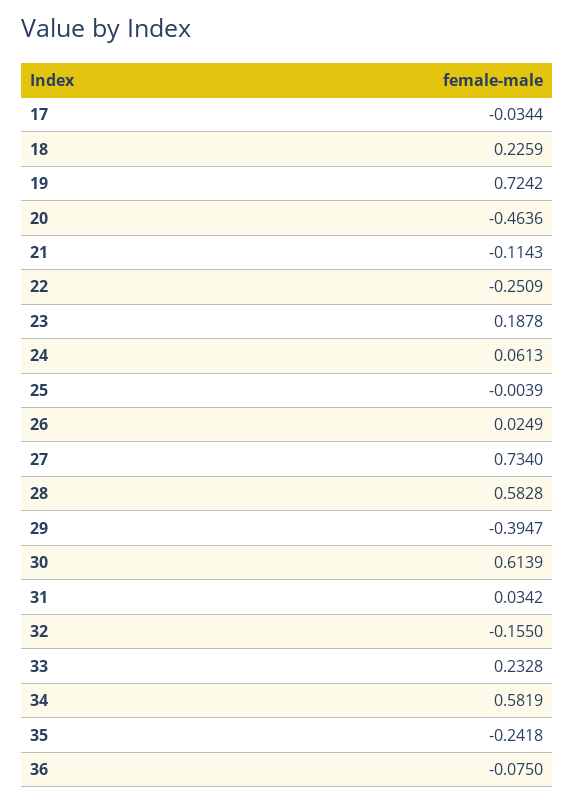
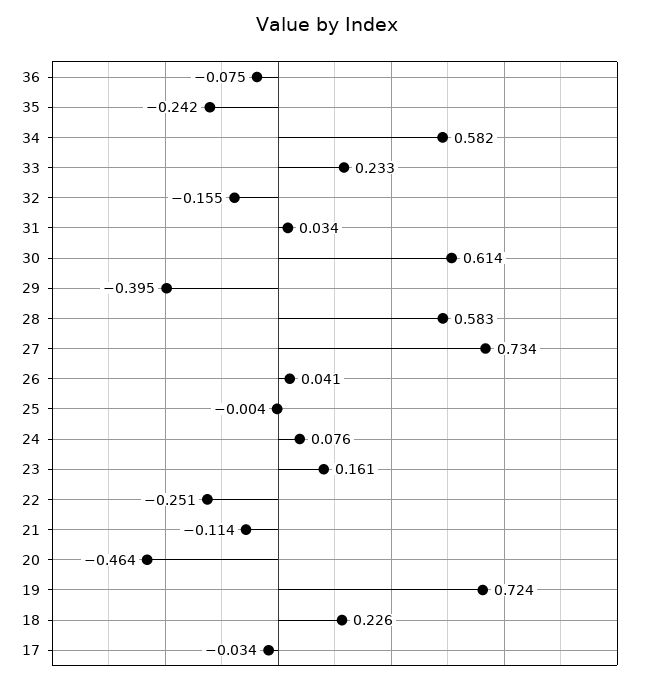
  {
    "17": -0.0344,
    "18": 0.2259,
    "19": 0.7242,
    "20": -0.4636,
    "21": -0.1143,
    "22": -0.2509,
-   "23": 0.1878,
+   "23": 0.161,
-   "24": 0.0613,
+   "24": 0.076,
    "25": -0.0039,
-   "26": 0.0249,
+   "26": 0.041,
    "27": 0.734,
    "28": 0.5828,
    "29": -0.3947,
    "30": 0.6139,
    "31": 0.0342,
    "32": -0.155,
    "33": 0.2328,
    "34": 0.5819,
    "35": -0.2418,
    "36": -0.075
  }

